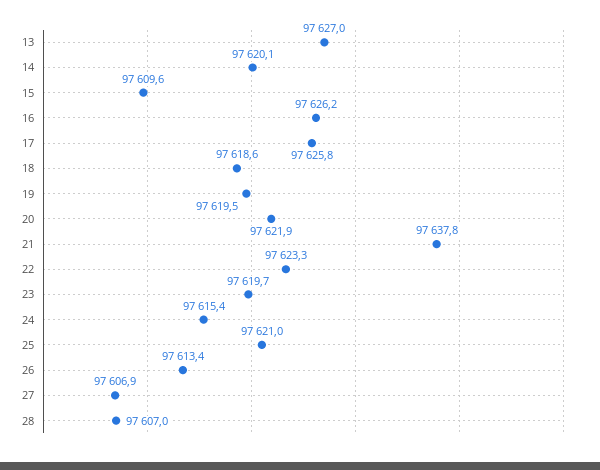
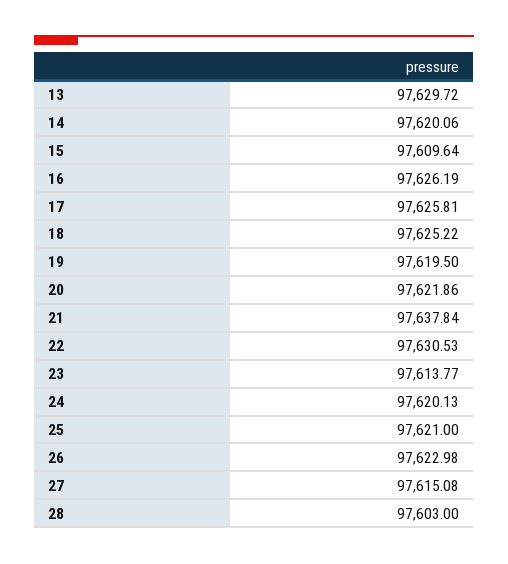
  {
-   "13": 97627,
+   "13": 97629.72,
    "14": 97620.06,
    "15": 97609.64,
    "16": 97626.19,
    "17": 97625.81,
-   "18": 97618.6,
+   "18": 97625.22,
    "19": 97619.5,
    "20": 97621.86,
    "21": 97637.84,
-   "22": 97623.3,
+   "22": 97630.53,
-   "23": 97619.7,
+   "23": 97613.77,
-   "24": 97615.4,
+   "24": 97620.13,
    "25": 97621,
-   "26": 97613.4,
+   "26": 97622.98,
-   "27": 97606.9,
+   "27": 97615.08,
-   "28": 97607
+   "28": 97603
  }

